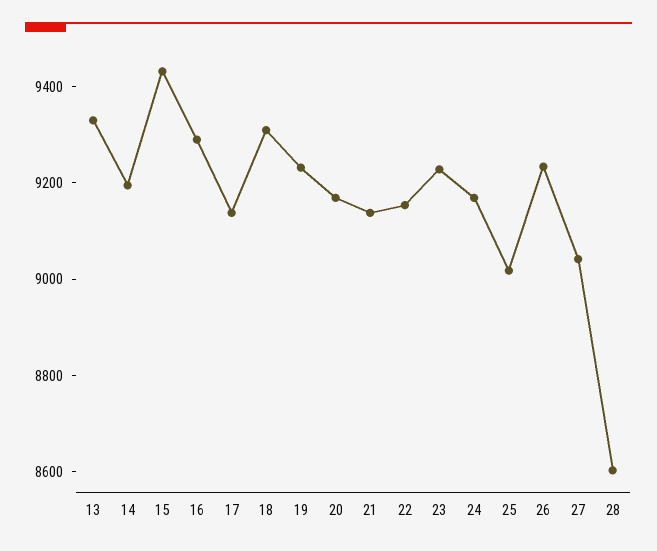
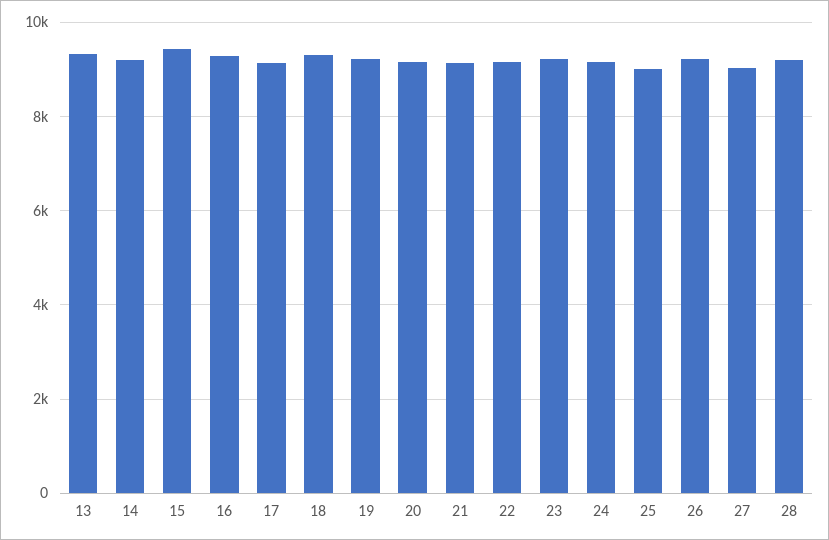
  {
    "13": 9350,
    "14": 9200,
    "15": 9450,
    "16": 9300,
    "17": 9150,
    "18": 9300,
    "19": 9250,
    "20": 9150,
    "21": 9150,
    "22": 9150,
    "23": 9250,
    "24": 9150,
    "25": 9000,
    "26": 9250,
    "27": 9050,
-   "28": 8600
+   "28": 9200
  }

